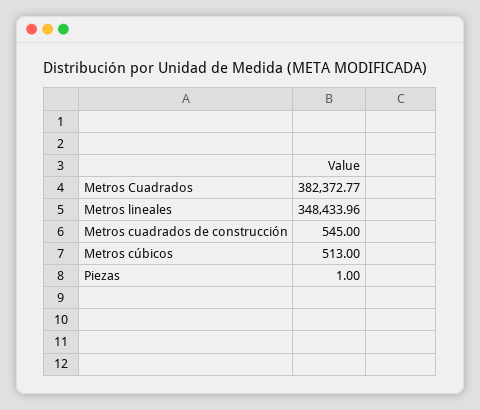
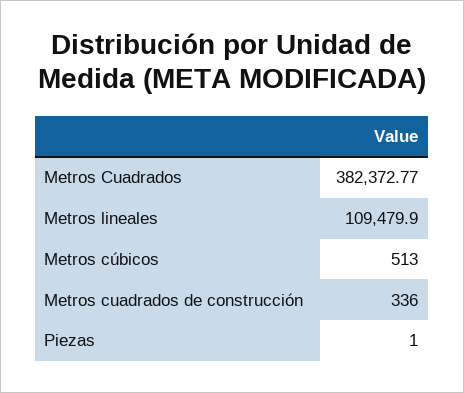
  {
    "Metros Cuadrados": 382372.77,
-   "Metros lineales": 348433.96,
+   "Metros lineales": 109479.9,
-   "Metros cuadrados de construcción": 545,
+   "Metros cuadrados de construcción": 336,
    "Metros cúbicos": 513,
    "Piezas": 1
  }

